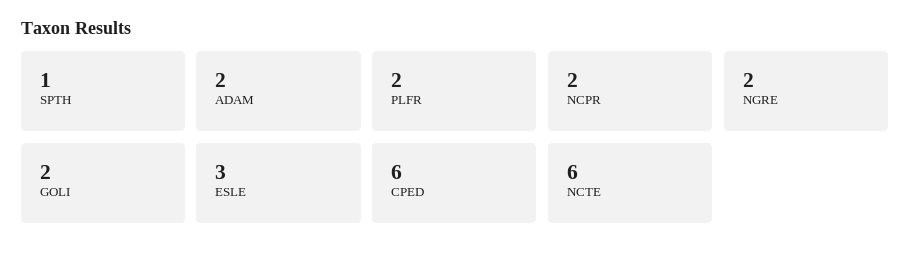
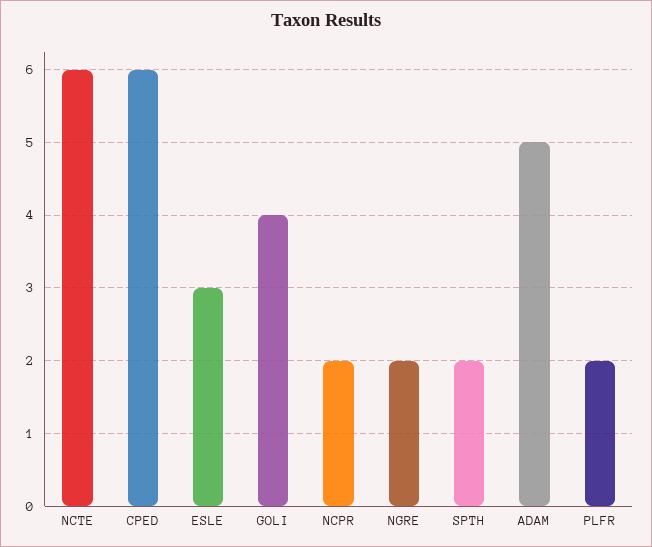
  {
-   "SPTH": 1,
+   "SPTH": 2,
-   "ADAM": 2,
+   "ADAM": 5,
    "PLFR": 2,
    "NCPR": 2,
    "NGRE": 2,
-   "GOLI": 2,
+   "GOLI": 4,
    "ESLE": 3,
    "CPED": 6,
    "NCTE": 6
  }

